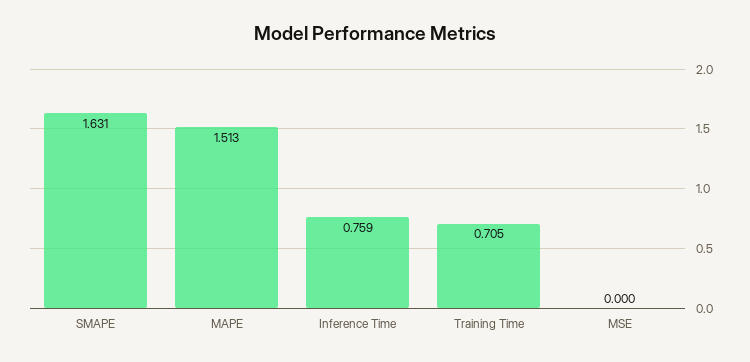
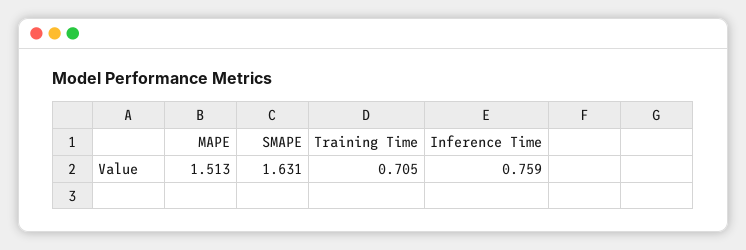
  {
    "SMAPE": 1.631,
    "MAPE": 1.513,
    "Inference Time": 0.759,
-   "Training Time": 0.705,
+   "Training Time": 0.705
-   "MSE": 0
  }

